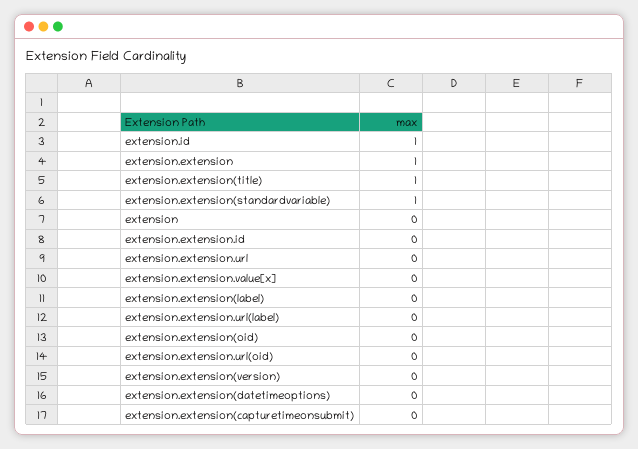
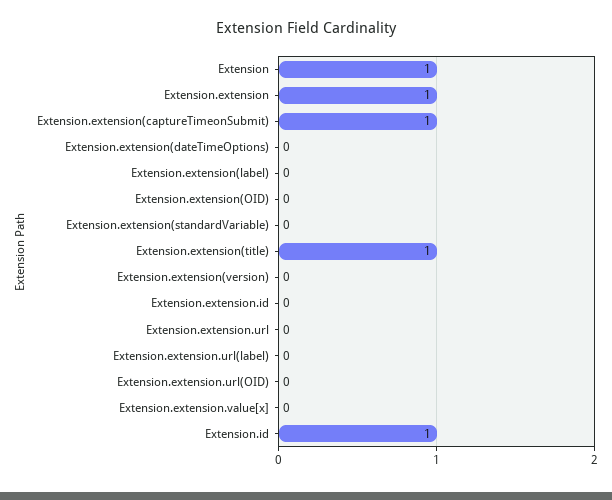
  {
    "extension.id": 1,
    "extension.extension": 1,
    "extension.extension(title)": 1,
-   "extension.extension(standardvariable)": 1,
+   "extension.extension(standardvariable)": 0,
-   "extension": 0,
+   "extension": 1,
    "extension.extension.id": 0,
    "extension.extension.url": 0,
    "extension.extension.value[x]": 0,
    "extension.extension(label)": 0,
    "extension.extension.url(label)": 0,
    "extension.extension(oid)": 0,
    "extension.extension.url(oid)": 0,
    "extension.extension(version)": 0,
    "extension.extension(datetimeoptions)": 0,
-   "extension.extension(capturetimeonsubmit)": 0
+   "extension.extension(capturetimeonsubmit)": 1
  }

